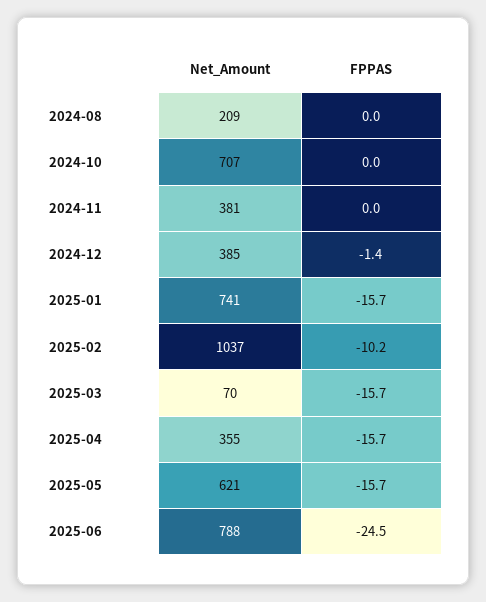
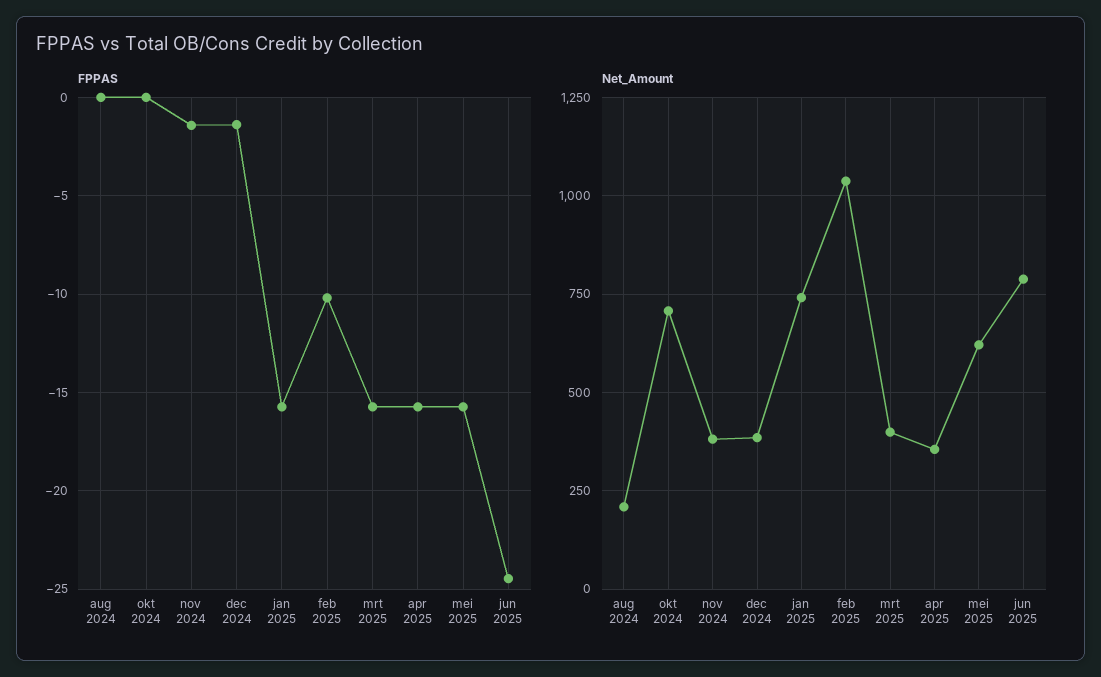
  {
    "Net_Amount": {
      "2024-08": 209,
      "2024-10": 707,
      "2024-11": 381,
      "2024-12": 385,
      "2025-01": 741,
      "2025-02": 1037,
-     "2025-03": 70,
+     "2025-03": 400,
      "2025-04": 355,
      "2025-05": 621,
      "2025-06": 788
    },
    "FPPAS": {
      "2024-08": 0,
      "2024-10": 0,
-     "2024-11": 0,
+     "2024-11": -1.5,
      "2024-12": -1.4,
      "2025-01": -15.7,
      "2025-02": -10.2,
      "2025-03": -15.7,
      "2025-04": -15.7,
      "2025-05": -15.7,
      "2025-06": -24.5
    }
  }

